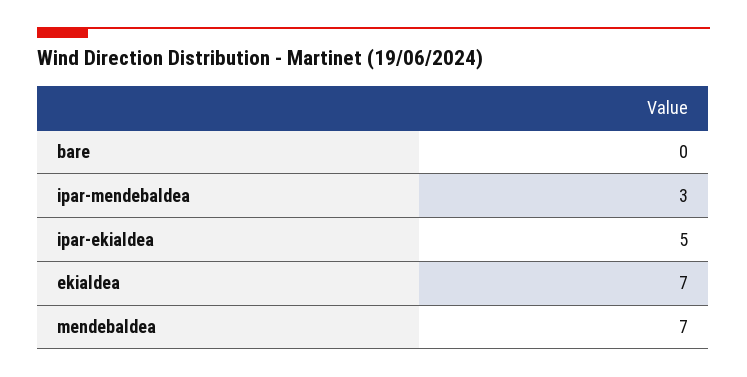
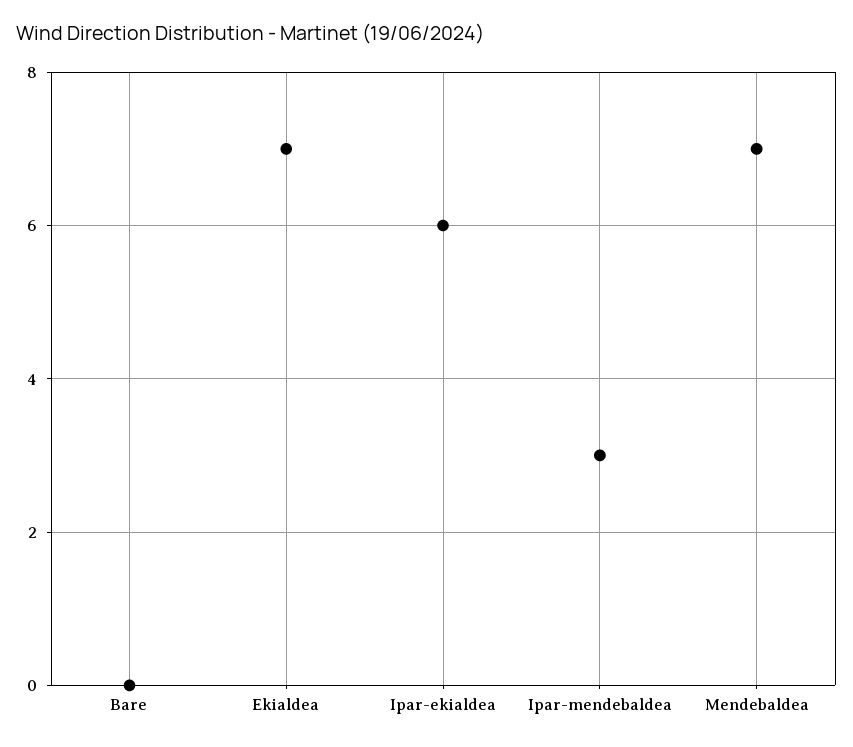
  {
    "bare": 0,
    "ipar-mendebaldea": 3,
-   "ipar-ekialdea": 5,
+   "ipar-ekialdea": 6,
    "ekialdea": 7,
    "mendebaldea": 7
  }

